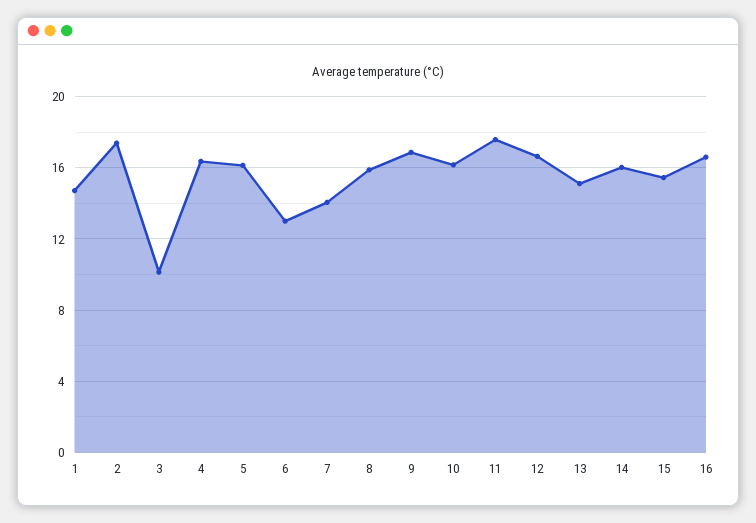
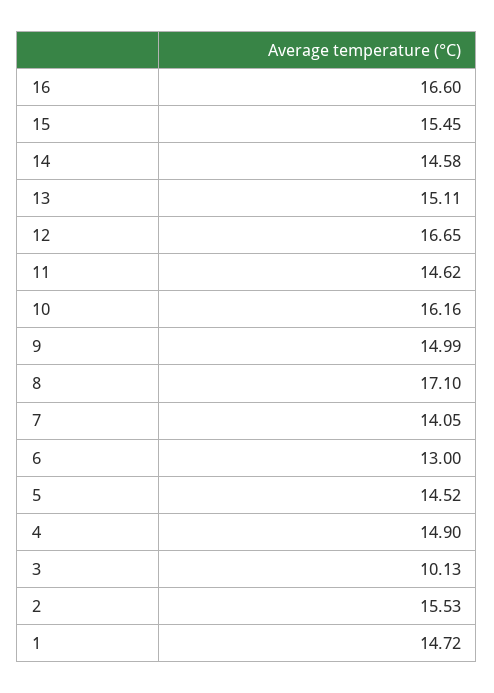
  {
    "1": 14.72,
-   "2": 17.5,
+   "2": 15.53,
    "3": 10.13,
-   "4": 16.5,
+   "4": 14.9,
-   "5": 16,
+   "5": 14.52,
    "6": 13,
    "7": 14.05,
-   "8": 16,
+   "8": 17.1,
-   "9": 17,
+   "9": 14.99,
    "10": 16.16,
-   "11": 17.5,
+   "11": 14.62,
    "12": 16.65,
    "13": 15.11,
-   "14": 16,
+   "14": 14.58,
    "15": 15.45,
    "16": 16.6
  }

